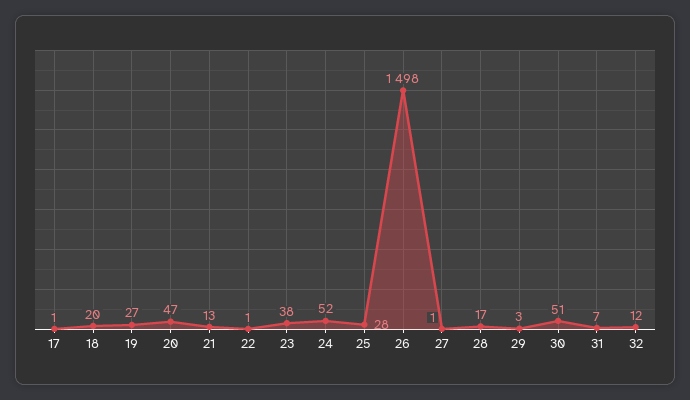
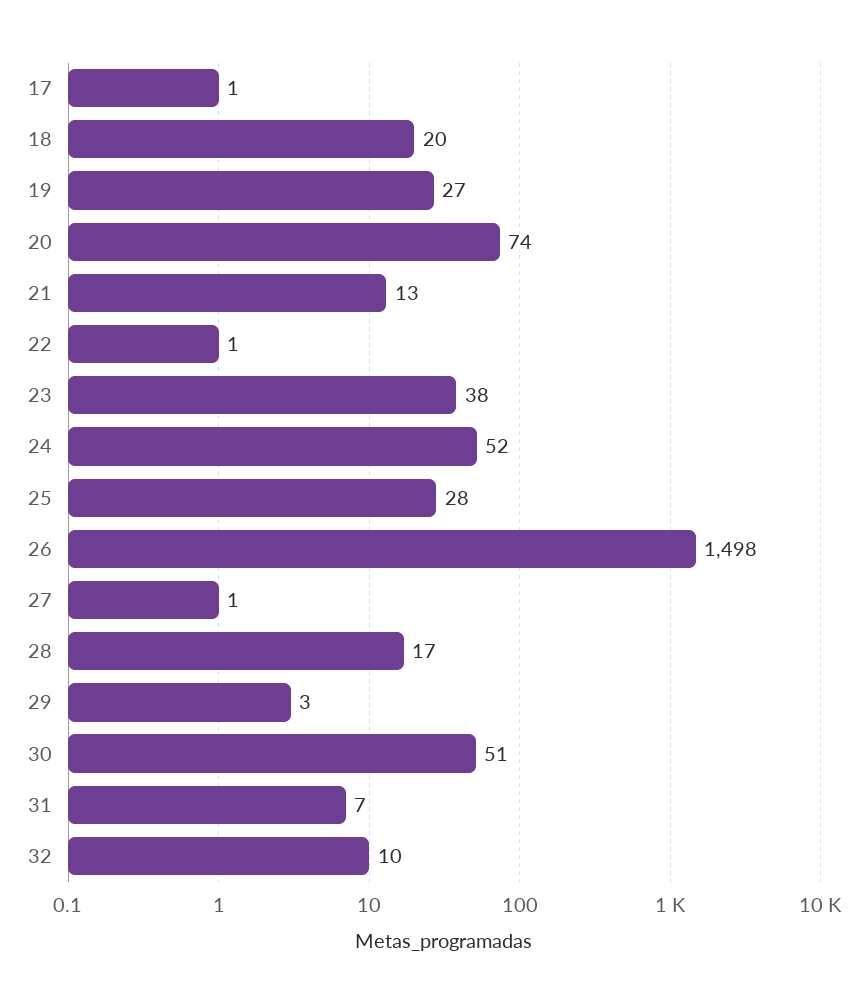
  {
    "17": 1,
    "18": 20,
    "19": 27,
-   "20": 47,
+   "20": 74,
    "21": 13,
    "22": 1,
    "23": 38,
    "24": 52,
    "25": 28,
    "26": 1498,
    "27": 1,
    "28": 17,
    "29": 3,
    "30": 51,
    "31": 7,
-   "32": 12
+   "32": 10
  }

